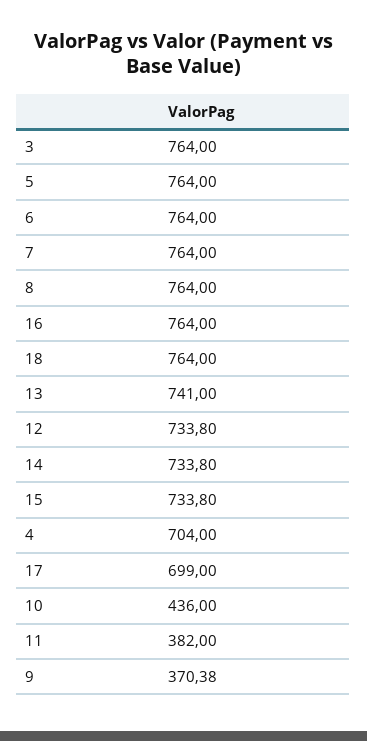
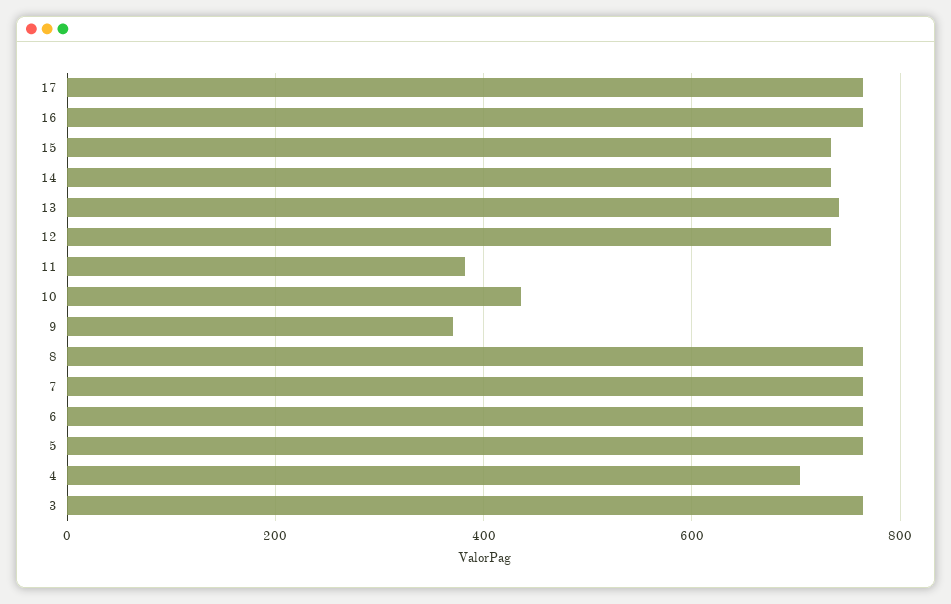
  {
    "3": 764,
    "5": 764,
    "6": 764,
    "7": 764,
    "8": 764,
    "16": 764,
-   "18": 764,
    "13": 741,
    "12": 733.8,
    "14": 733.8,
    "15": 733.8,
    "4": 704,
-   "17": 699,
+   "17": 760,
    "10": 436,
    "11": 382,
    "9": 370.38
  }

